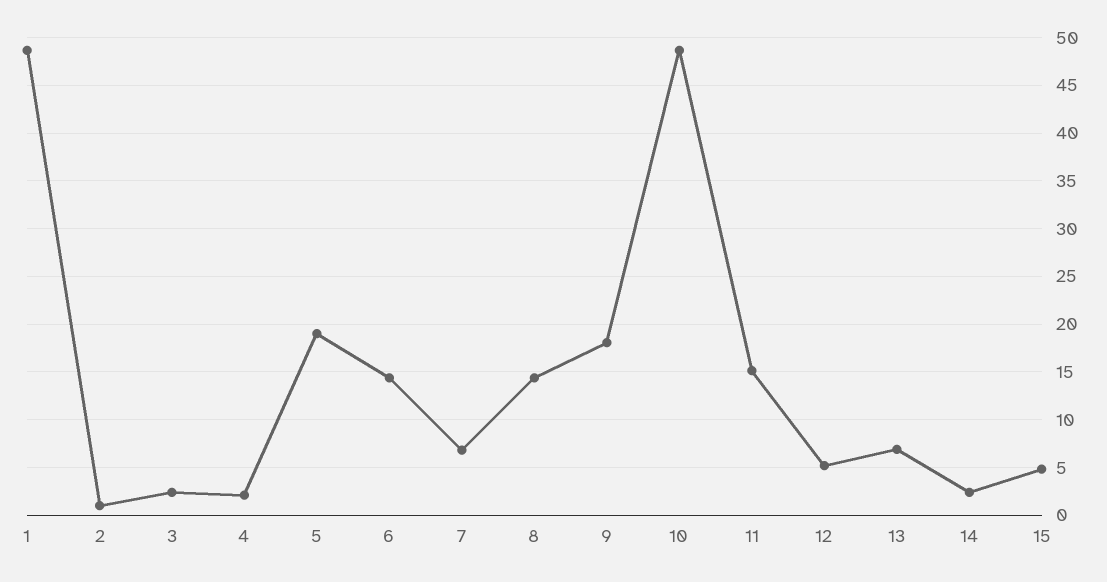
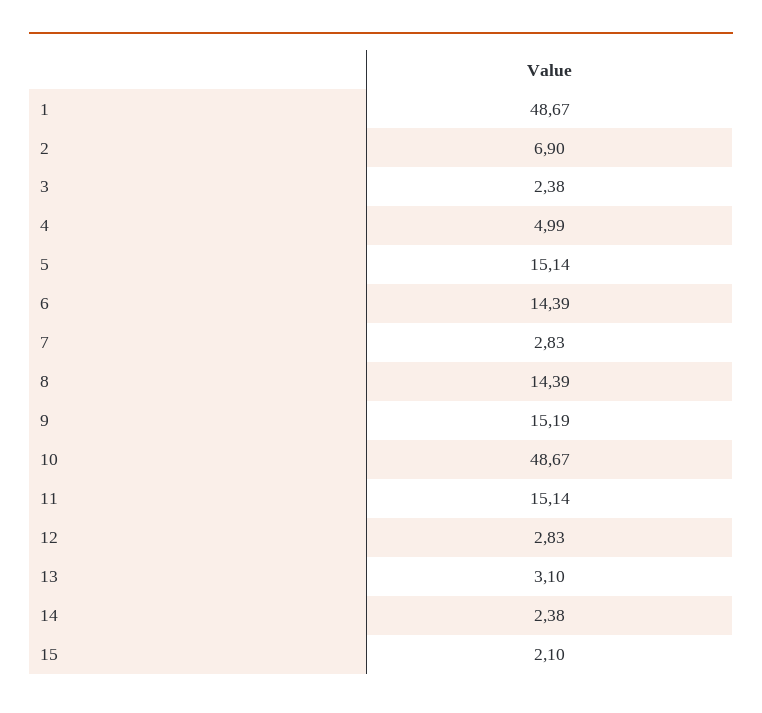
  {
    "1": 48.67,
-   "2": 1,
+   "2": 6.9,
    "3": 2.38,
-   "4": 2,
+   "4": 4.99,
-   "5": 19,
+   "5": 15.14,
    "6": 14.39,
-   "7": 7,
+   "7": 2.83,
    "8": 14.39,
-   "9": 18,
+   "9": 15.19,
    "10": 48.67,
    "11": 15.14,
-   "12": 5,
+   "12": 2.83,
-   "13": 7,
+   "13": 3.1,
    "14": 2.38,
-   "15": 5
+   "15": 2.1
  }

